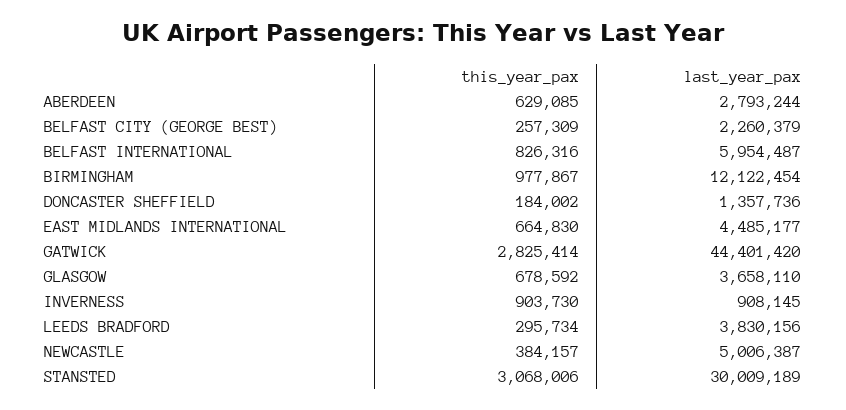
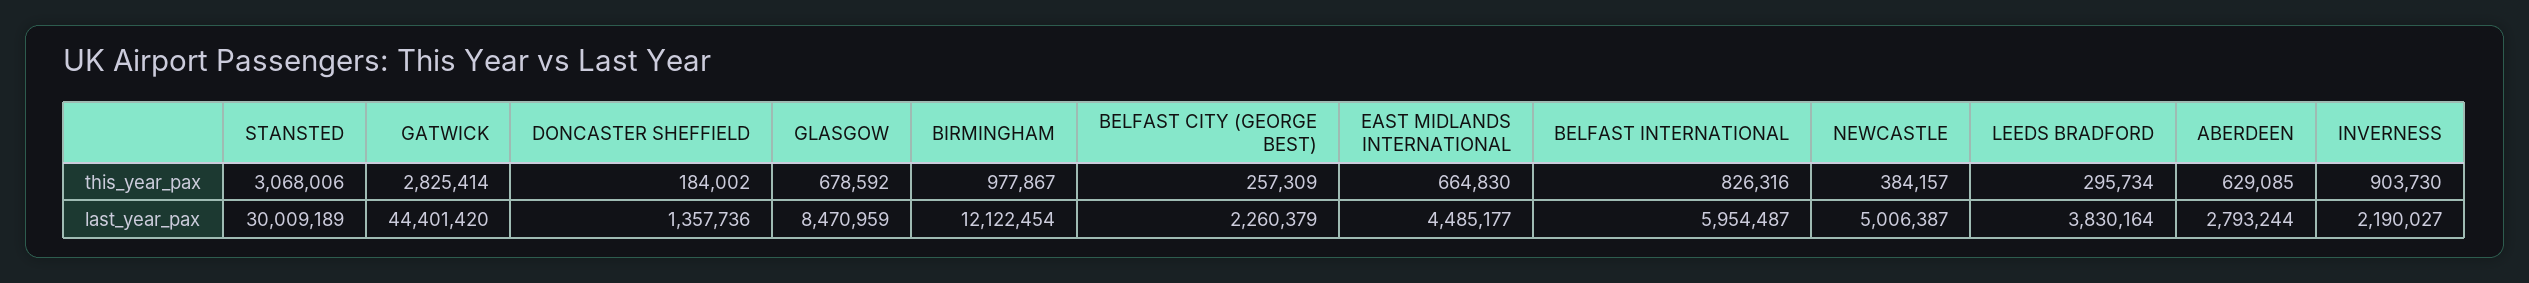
  {
    "this_year_pax": {
      "ABERDEEN": 629085,
      "BELFAST CITY (GEORGE BEST)": 257309,
      "BELFAST INTERNATIONAL": 826316,
      "BIRMINGHAM": 977867,
      "DONCASTER SHEFFIELD": 184002,
      "EAST MIDLANDS INTERNATIONAL": 664830,
      "GATWICK": 2825414,
      "GLASGOW": 678592,
      "INVERNESS": 903730,
      "LEEDS BRADFORD": 295734,
      "NEWCASTLE": 384157,
      "STANSTED": 3068006
    },
    "last_year_pax": {
      "ABERDEEN": 2793244,
      "BELFAST CITY (GEORGE BEST)": 2260379,
      "BELFAST INTERNATIONAL": 5954487,
      "BIRMINGHAM": 12122454,
      "DONCASTER SHEFFIELD": 1357736,
      "EAST MIDLANDS INTERNATIONAL": 4485177,
      "GATWICK": 44401420,
-     "GLASGOW": 3658110,
+     "GLASGOW": 8470959,
-     "INVERNESS": 908145,
+     "INVERNESS": 2190027,
-     "LEEDS BRADFORD": 3830156,
+     "LEEDS BRADFORD": 3830164,
      "NEWCASTLE": 5006387,
      "STANSTED": 30009189
    }
  }

